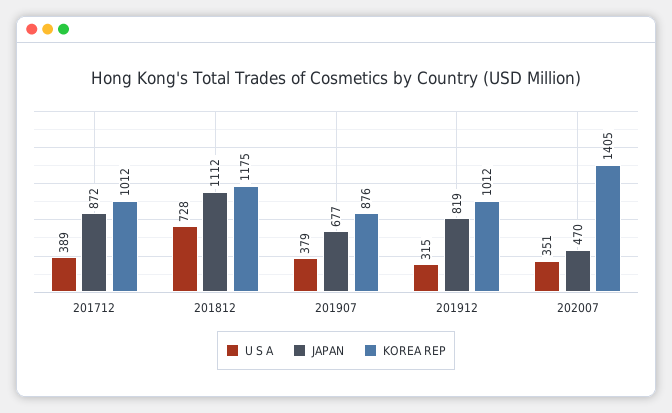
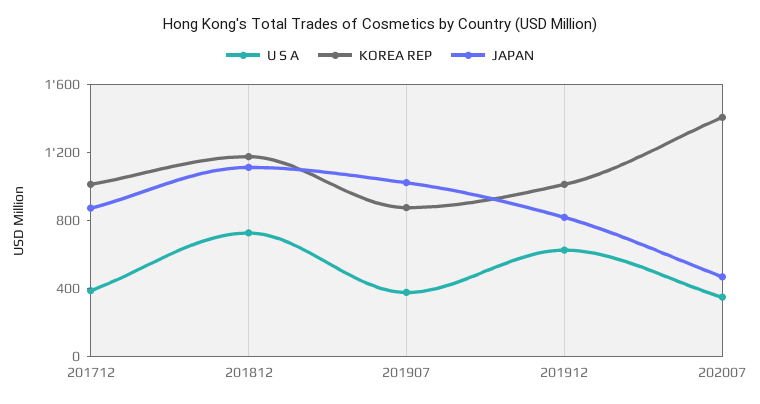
  {
    "U S A": {
      "201712": 389,
      "201812": 728,
      "201907": 379,
-     "201912": 315,
+     "201912": 600,
      "202007": 351
    },
    "JAPAN": {
      "201712": 872,
      "201812": 1112,
-     "201907": 677,
+     "201907": 1000,
      "201912": 819,
      "202007": 470
    },
    "KOREA REP": {
      "201712": 1012,
      "201812": 1175,
      "201907": 876,
      "201912": 1012,
      "202007": 1405
    }
  }

